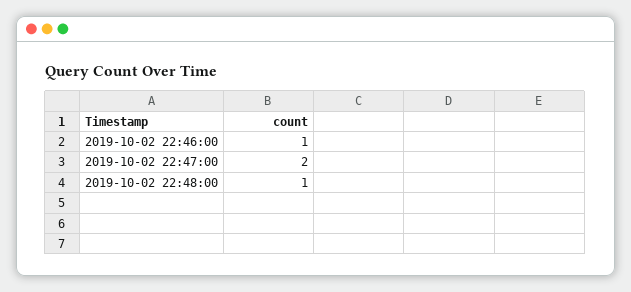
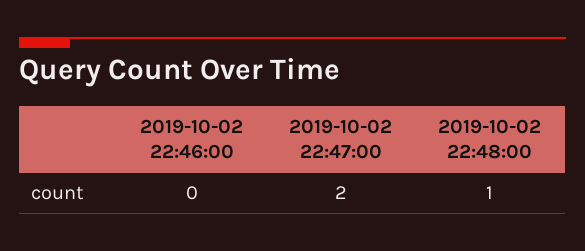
  {
-   "2019-10-02 22:46:00": 1,
+   "2019-10-02 22:46:00": 0,
    "2019-10-02 22:47:00": 2,
    "2019-10-02 22:48:00": 1
  }

